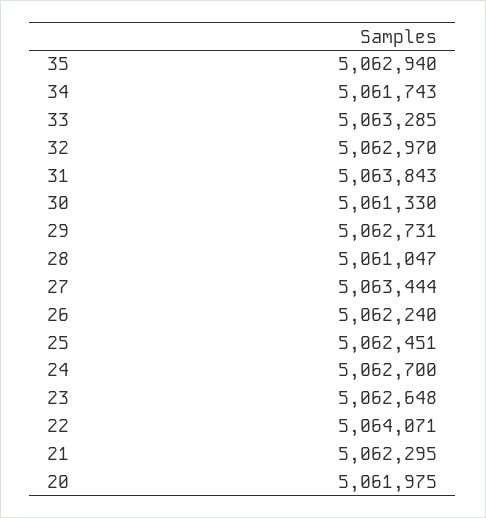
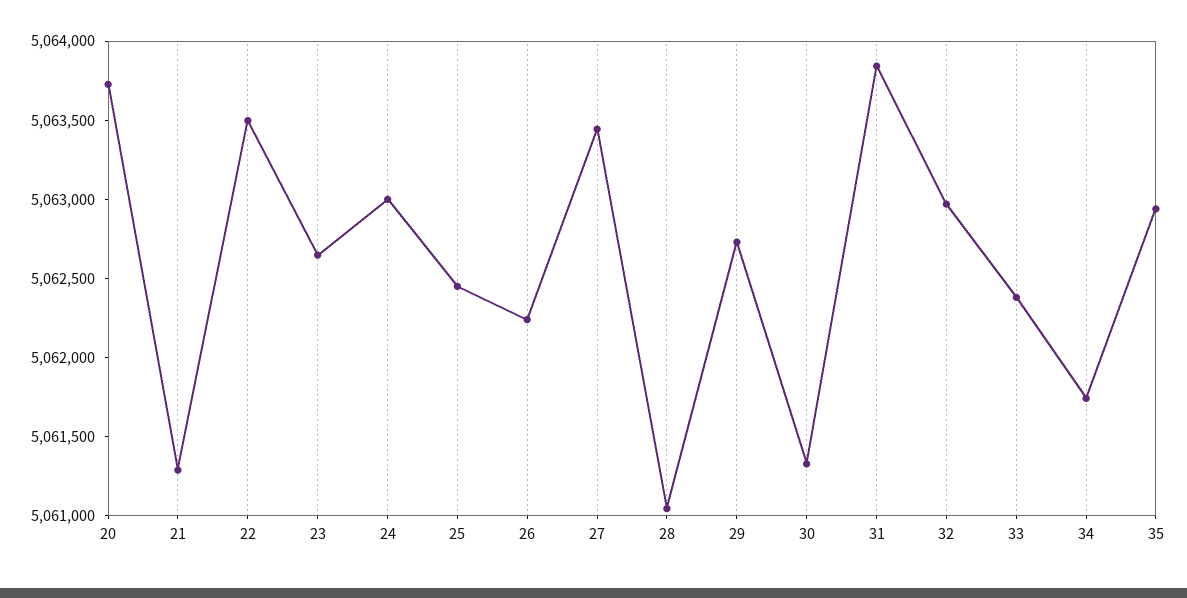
  {
    "35": 5062940,
    "34": 5061743,
-   "33": 5063285,
+   "33": 5062400,
    "32": 5062970,
    "31": 5063843,
    "30": 5061330,
    "29": 5062731,
    "28": 5061047,
    "27": 5063444,
    "26": 5062240,
    "25": 5062451,
-   "24": 5062700,
+   "24": 5063000,
    "23": 5062648,
-   "22": 5064071,
+   "22": 5063500,
-   "21": 5062295,
+   "21": 5061300,
-   "20": 5061975
+   "20": 5063700
  }

